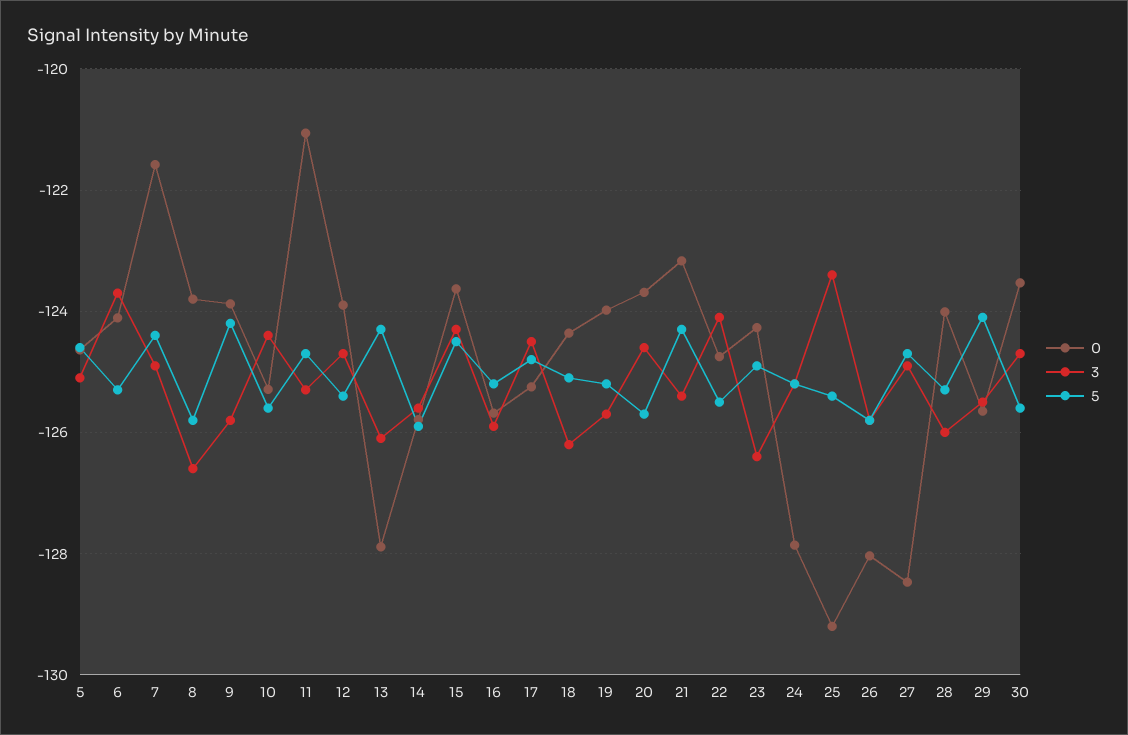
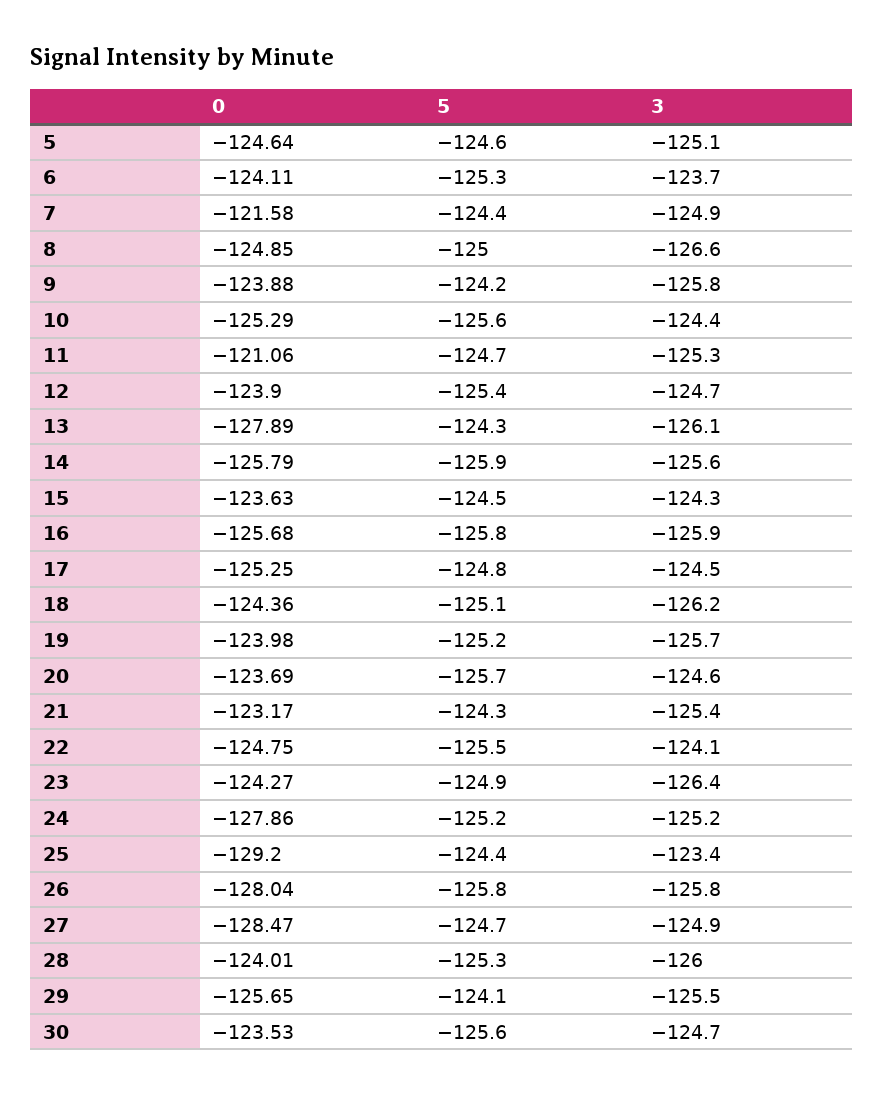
  {
    "0": {
      "5": -124.64,
      "6": -124.11,
      "7": -121.58,
-     "8": -123.8,
+     "8": -124.85,
      "9": -123.88,
      "10": -125.29,
      "11": -121.06,
      "12": -123.9,
      "13": -127.89,
      "14": -125.79,
      "15": -123.63,
      "16": -125.68,
      "17": -125.25,
      "18": -124.36,
      "19": -123.98,
      "20": -123.69,
      "21": -123.17,
      "22": -124.75,
      "23": -124.27,
      "24": -127.86,
      "25": -129.2,
      "26": -128.04,
      "27": -128.47,
      "28": -124.01,
      "29": -125.65,
      "30": -123.53
    },
    "3": {
      "5": -125.1,
      "6": -123.7,
      "7": -124.9,
      "8": -126.6,
      "9": -125.8,
      "10": -124.4,
      "11": -125.3,
      "12": -124.7,
      "13": -126.1,
      "14": -125.6,
      "15": -124.3,
      "16": -125.9,
      "17": -124.5,
      "18": -126.2,
      "19": -125.7,
      "20": -124.6,
      "21": -125.4,
      "22": -124.1,
      "23": -126.4,
      "24": -125.2,
      "25": -123.4,
      "26": -125.8,
      "27": -124.9,
      "28": -126,
      "29": -125.5,
      "30": -124.7
    },
    "5": {
      "5": -124.6,
      "6": -125.3,
      "7": -124.4,
-     "8": -125.8,
+     "8": -125,
      "9": -124.2,
      "10": -125.6,
      "11": -124.7,
      "12": -125.4,
      "13": -124.3,
      "14": -125.9,
      "15": -124.5,
-     "16": -125.2,
+     "16": -125.8,
      "17": -124.8,
      "18": -125.1,
      "19": -125.2,
      "20": -125.7,
      "21": -124.3,
      "22": -125.5,
      "23": -124.9,
      "24": -125.2,
-     "25": -125.4,
+     "25": -124.4,
      "26": -125.8,
      "27": -124.7,
      "28": -125.3,
      "29": -124.1,
      "30": -125.6
    }
  }

